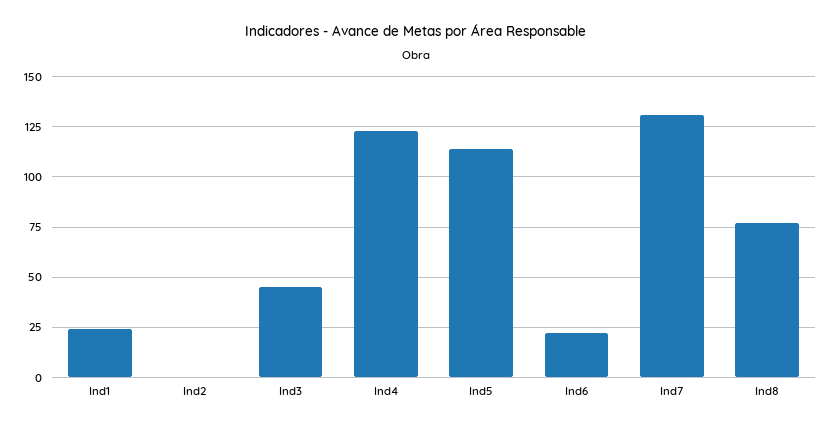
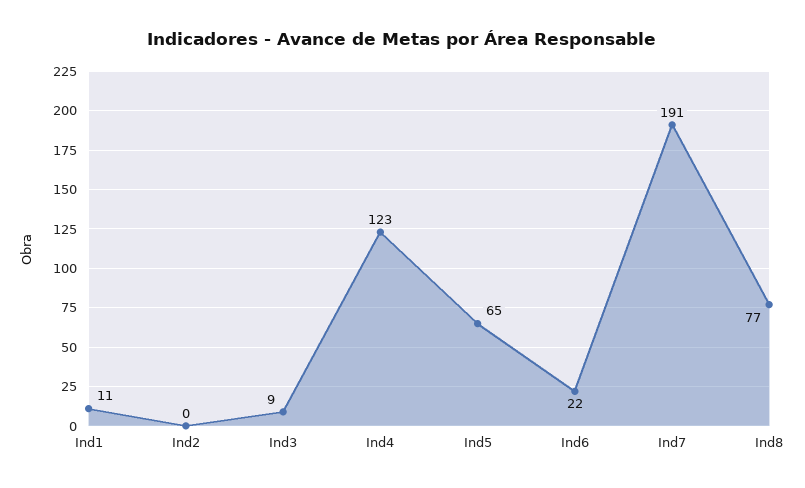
  {
-   "Ind1": 25,
+   "Ind1": 11,
    "Ind2": 0,
-   "Ind3": 45,
+   "Ind3": 9,
    "Ind4": 123,
-   "Ind5": 115,
+   "Ind5": 65,
    "Ind6": 22,
-   "Ind7": 130,
+   "Ind7": 191,
    "Ind8": 77
  }

